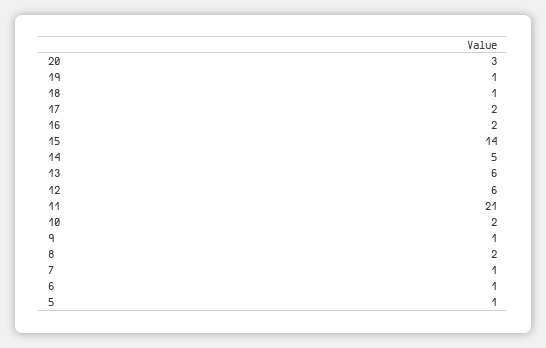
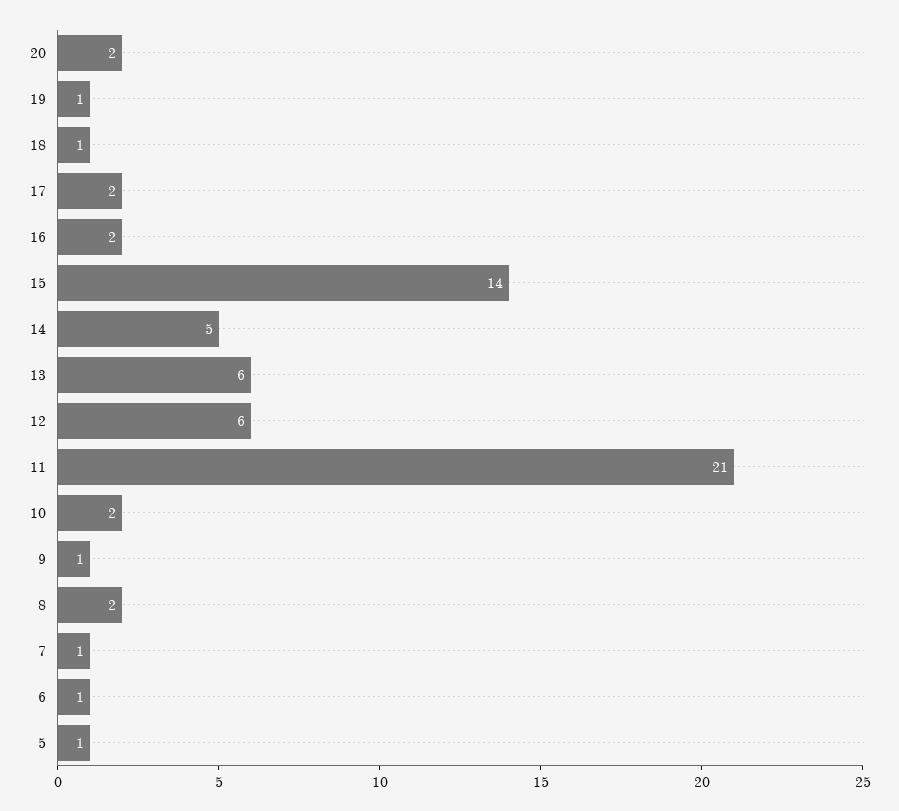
  {
-   "20": 3,
+   "20": 2,
    "19": 1,
    "18": 1,
    "17": 2,
    "16": 2,
    "15": 14,
    "14": 5,
    "13": 6,
    "12": 6,
    "11": 21,
    "10": 2,
    "9": 1,
    "8": 2,
    "7": 1,
    "6": 1,
    "5": 1
  }

